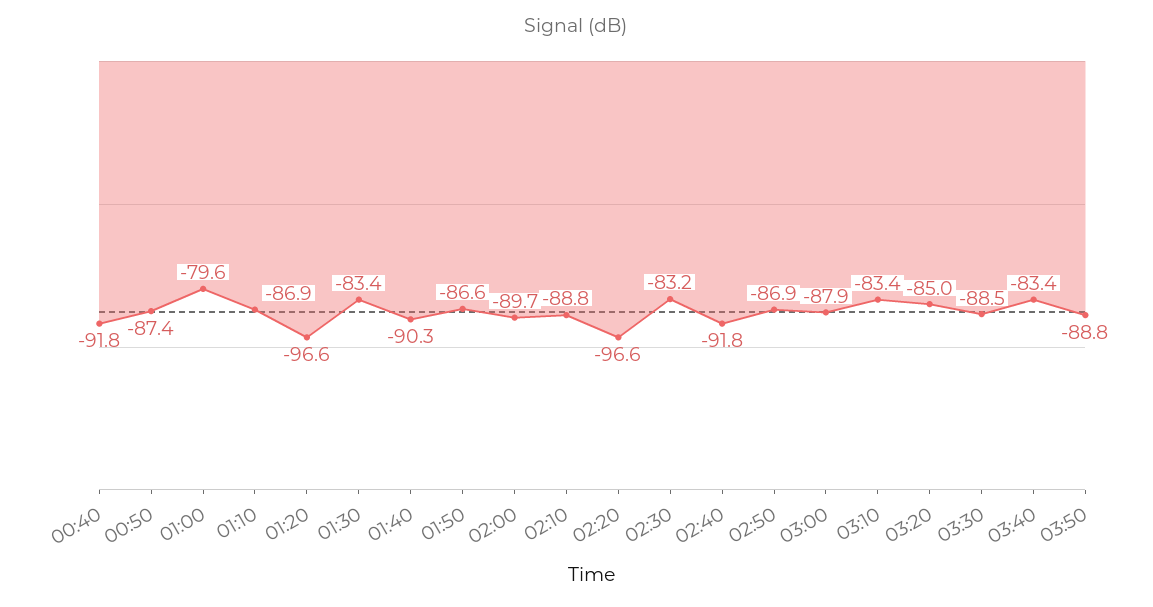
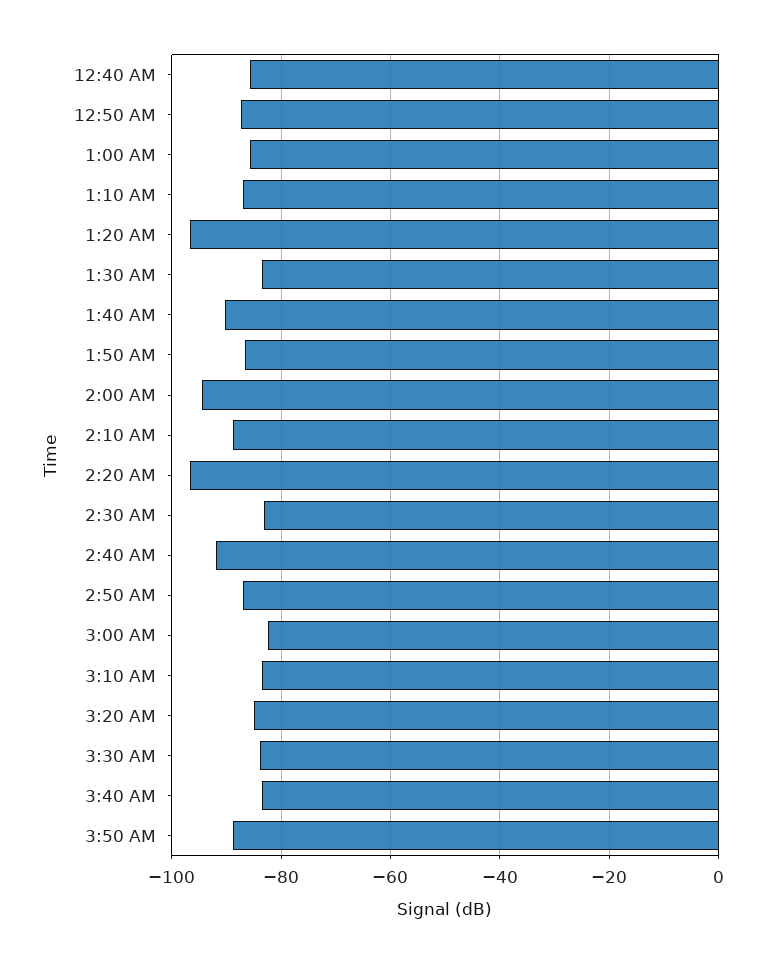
  {
-   "00:40": -91.8,
+   "00:40": -86,
    "00:50": -87.4,
-   "01:00": -79.6,
+   "01:00": -86,
    "01:10": -86.9,
    "01:20": -96.6,
    "01:30": -83.4,
    "01:40": -90.3,
    "01:50": -86.6,
-   "02:00": -89.7,
+   "02:00": -94,
    "02:10": -88.8,
    "02:20": -96.6,
    "02:30": -83.2,
    "02:40": -91.8,
    "02:50": -86.9,
-   "03:00": -87.9,
+   "03:00": -82,
    "03:10": -83.4,
    "03:20": -85,
-   "03:30": -88.5,
+   "03:30": -84,
    "03:40": -83.4,
    "03:50": -88.8
  }

